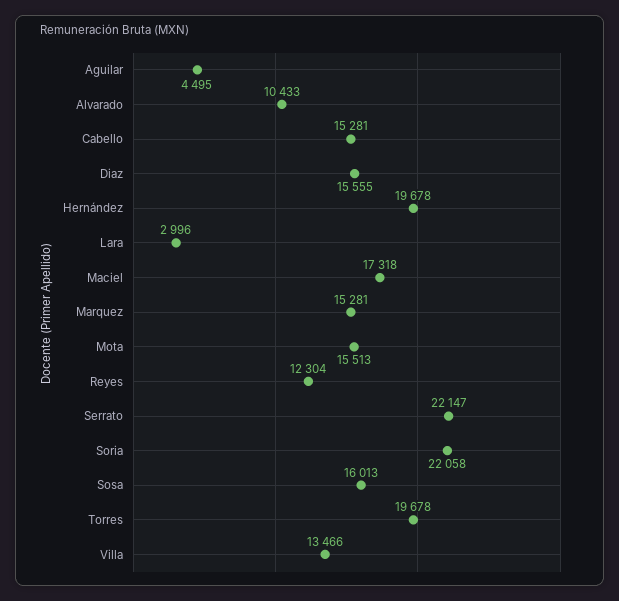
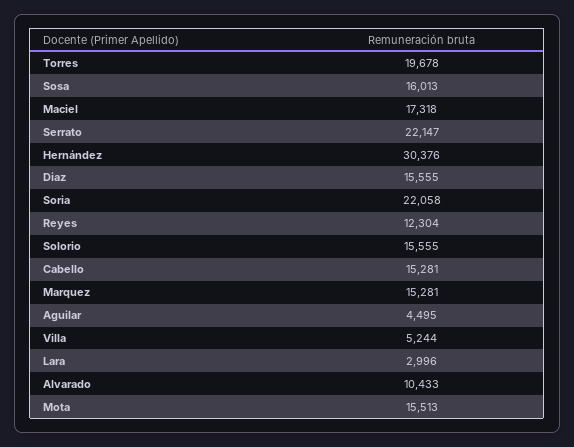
  {
    "Aguilar": 4495,
    "Alvarado": 10433,
    "Cabello": 15281,
    "Diaz": 15555,
-   "Hernández": 19678,
+   "Hernández": 30376,
    "Lara": 2996,
    "Maciel": 17318,
    "Marquez": 15281,
    "Mota": 15513,
    "Reyes": 12304,
    "Serrato": 22147,
    "Soria": 22058,
    "Sosa": 16013,
    "Torres": 19678,
-   "Villa": 13466
+   "Villa": 5244,
+   "Solorio": 15555
  }

